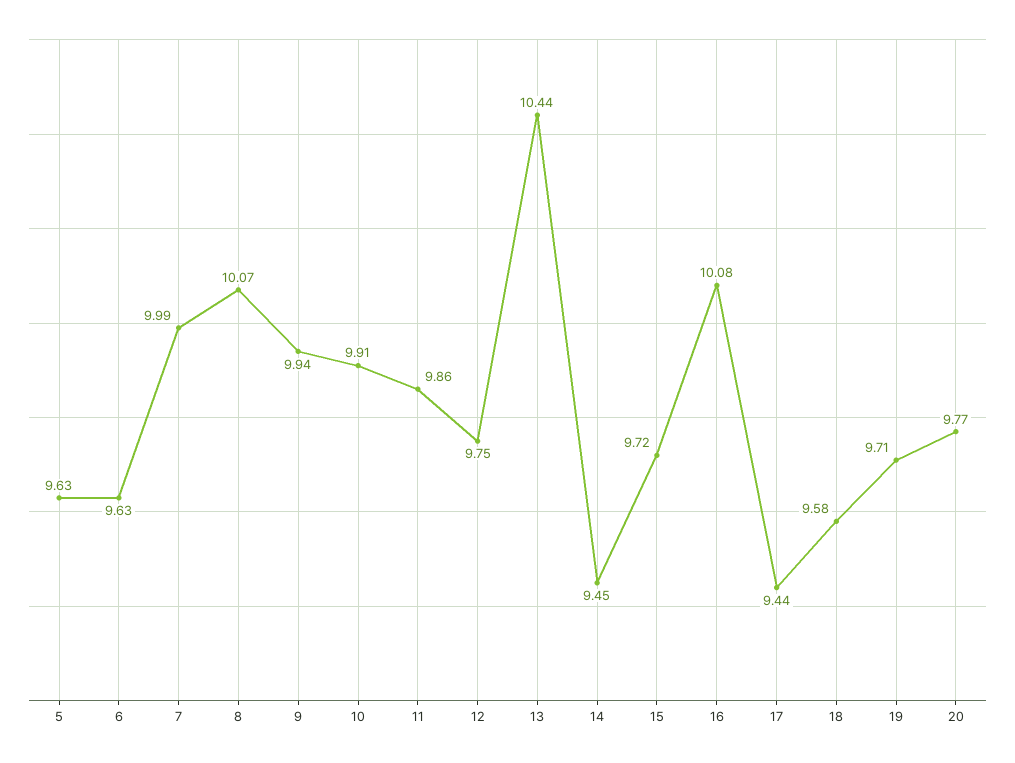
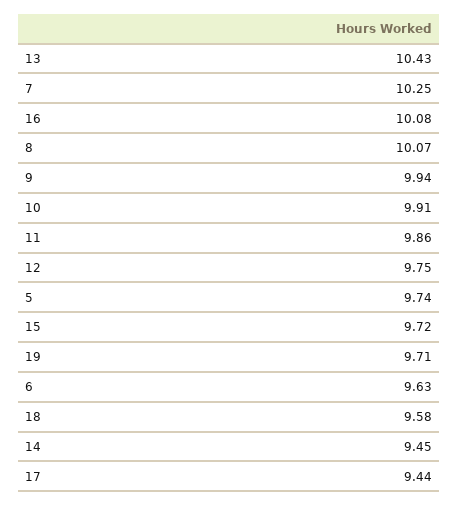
  {
-   "5": 9.63,
+   "5": 9.74,
    "6": 9.63,
-   "7": 9.99,
+   "7": 10.25,
    "8": 10.07,
    "9": 9.94,
    "10": 9.91,
    "11": 9.86,
    "12": 9.75,
-   "13": 10.44,
+   "13": 10.43,
    "14": 9.45,
    "15": 9.72,
    "16": 10.08,
    "17": 9.44,
    "18": 9.58,
-   "19": 9.71,
+   "19": 9.71
-   "20": 9.77
  }

